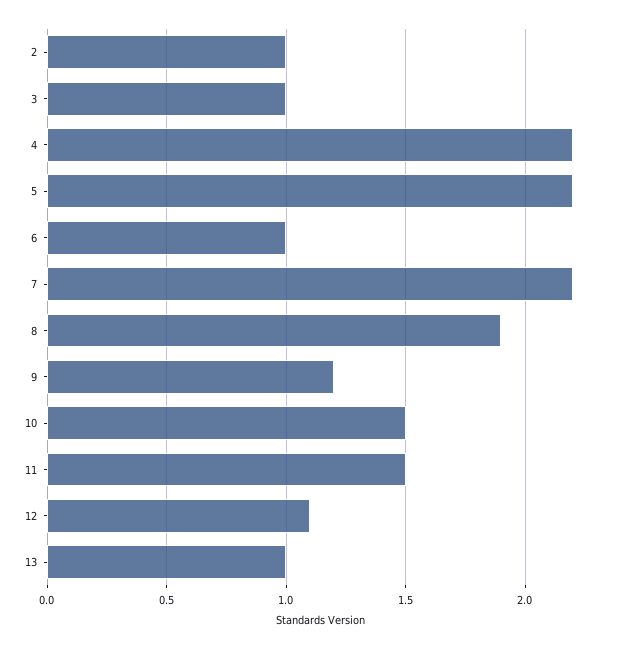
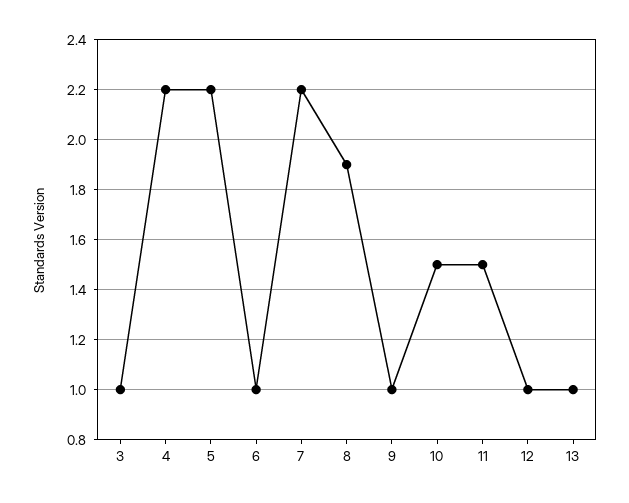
  {
-   "2": 1,
    "3": 1,
    "4": 2.2,
    "5": 2.2,
    "6": 1,
    "7": 2.2,
    "8": 1.9,
-   "9": 1.2,
+   "9": 1,
    "10": 1.5,
    "11": 1.5,
-   "12": 1.1,
+   "12": 1,
    "13": 1
  }

